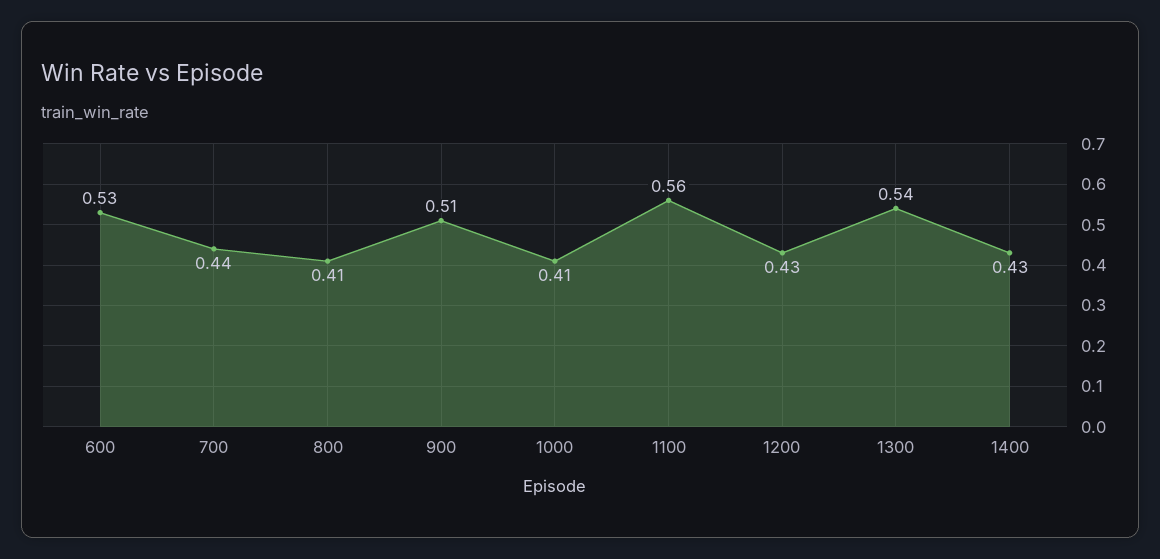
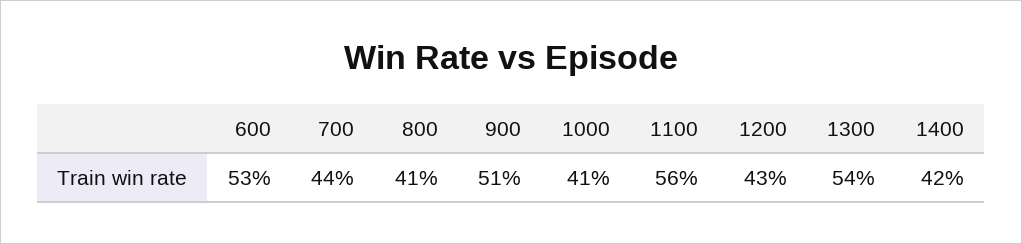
  {
    "600": 0.53,
    "700": 0.44,
    "800": 0.41,
    "900": 0.51,
    "1000": 0.41,
    "1100": 0.56,
    "1200": 0.43,
    "1300": 0.54,
-   "1400": 0.43
+   "1400": 0.42
  }

